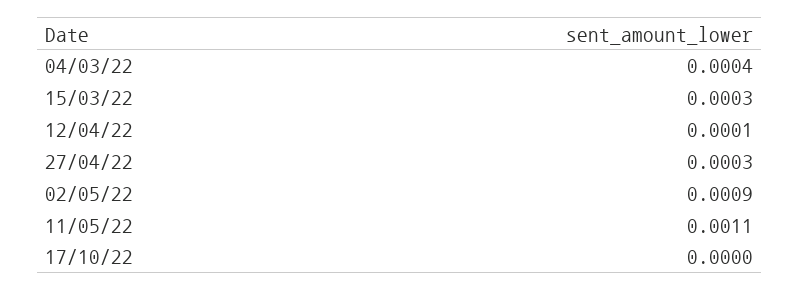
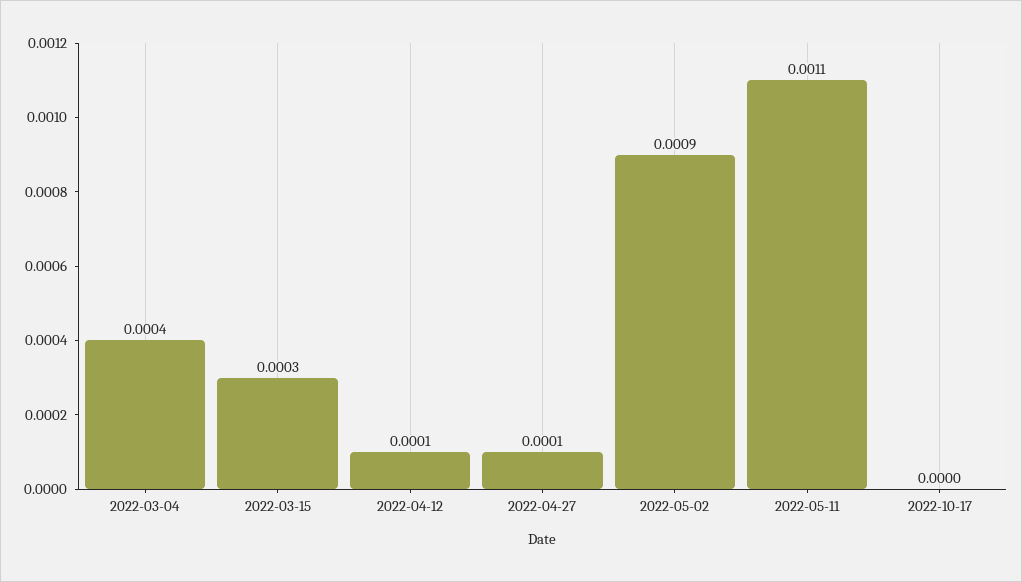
  {
    "04/03/22": 0.0004,
    "15/03/22": 0.0003,
    "12/04/22": 0.0001,
-   "27/04/22": 0.0003,
+   "27/04/22": 0.0001,
    "02/05/22": 0.0009,
    "11/05/22": 0.0011,
    "17/10/22": 0
  }

